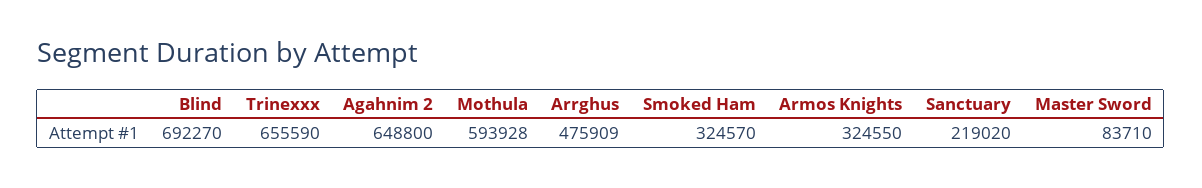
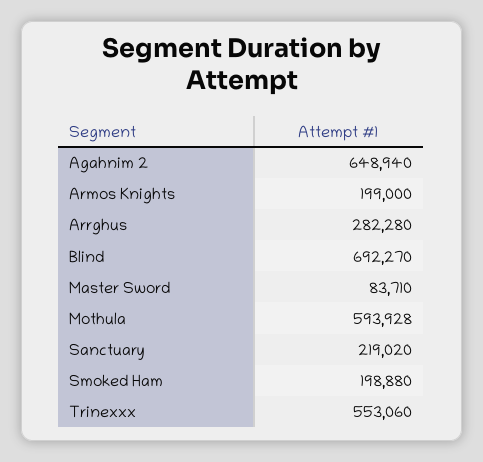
  {
    "Blind": 692270,
-   "Trinexxx": 655590,
+   "Trinexxx": 553060,
-   "Agahnim 2": 648800,
+   "Agahnim 2": 648940,
    "Mothula": 593928,
-   "Arrghus": 475909,
+   "Arrghus": 282280,
-   "Smoked Ham": 324570,
+   "Smoked Ham": 198880,
-   "Armos Knights": 324550,
+   "Armos Knights": 199000,
    "Sanctuary": 219020,
    "Master Sword": 83710
  }

